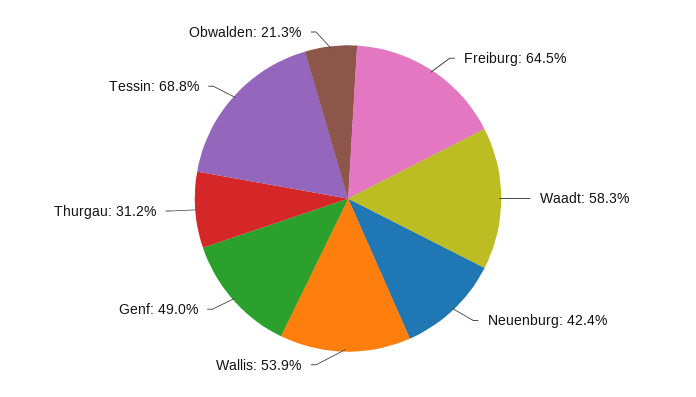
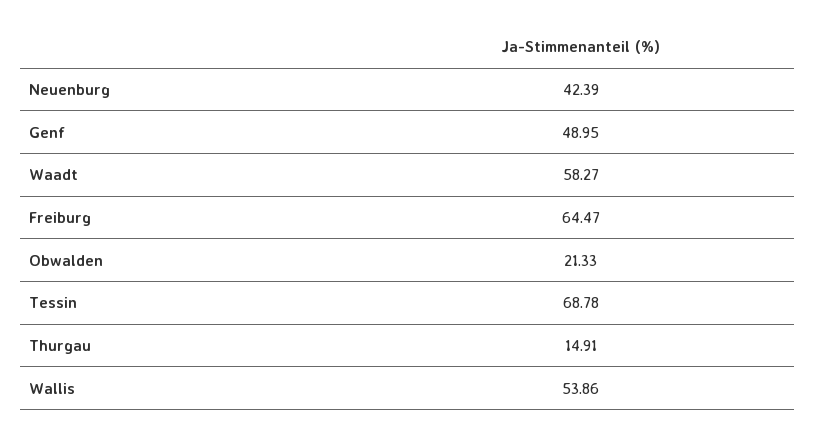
  {
    "Freiburg": 64.47,
    "Waadt": 58.27,
    "Neuenburg": 42.39,
    "Wallis": 53.86,
    "Genf": 48.95,
-   "Thurgau": 31.2,
+   "Thurgau": 14.91,
    "Tessin": 68.78,
    "Obwalden": 21.33
  }

